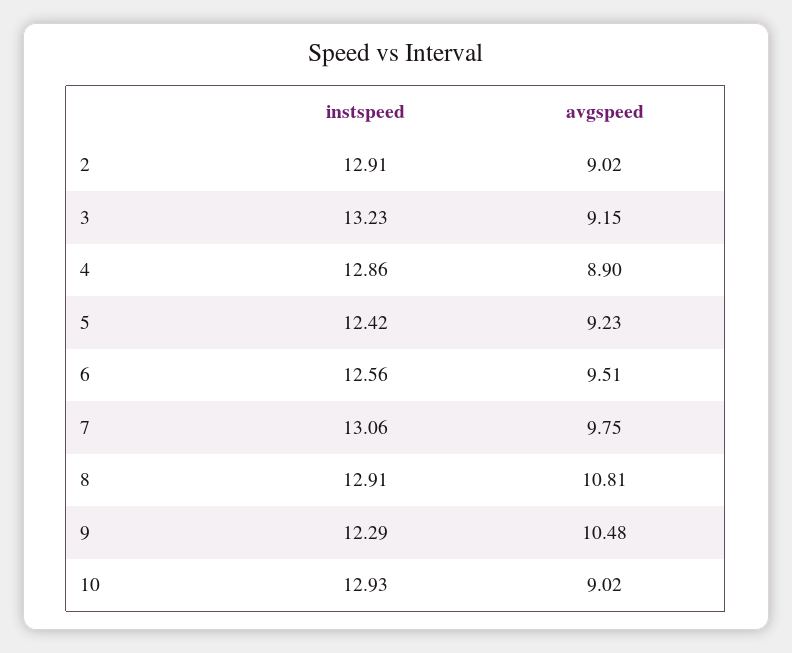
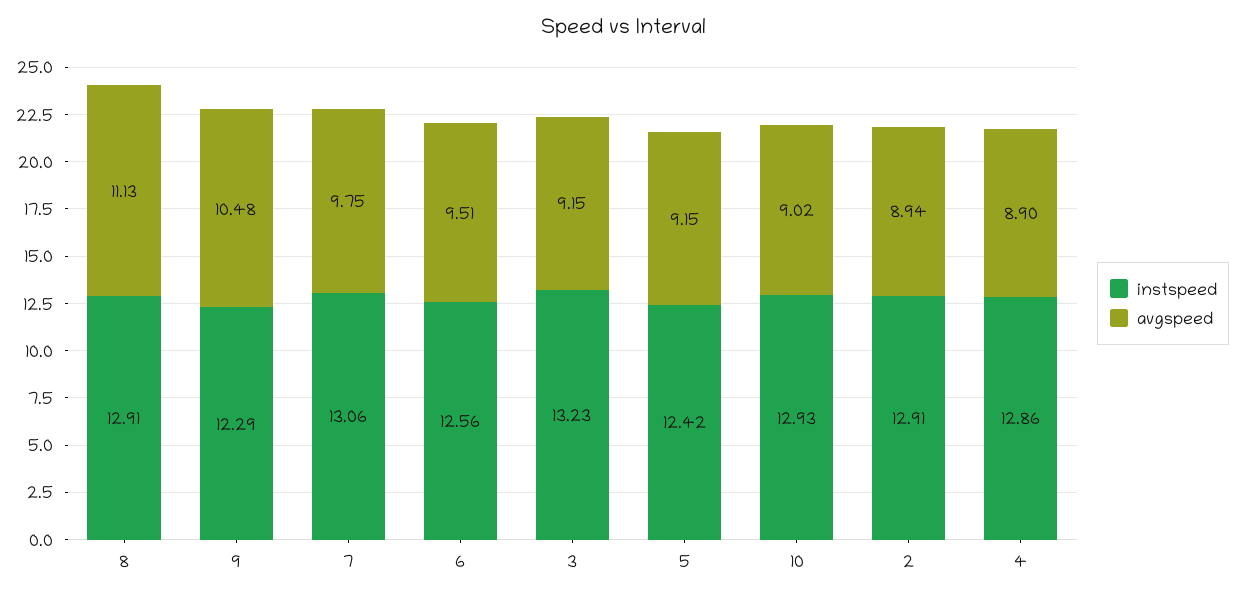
  {
    "instspeed": {
      "2": 12.91,
      "3": 13.23,
      "4": 12.86,
      "5": 12.42,
      "6": 12.56,
      "7": 13.06,
      "8": 12.91,
      "9": 12.29,
      "10": 12.93
    },
    "avgspeed": {
-     "2": 9.02,
+     "2": 8.94,
      "3": 9.15,
      "4": 8.9,
-     "5": 9.23,
+     "5": 9.15,
      "6": 9.51,
      "7": 9.75,
-     "8": 10.81,
+     "8": 11.13,
      "9": 10.48,
      "10": 9.02
    }
  }

